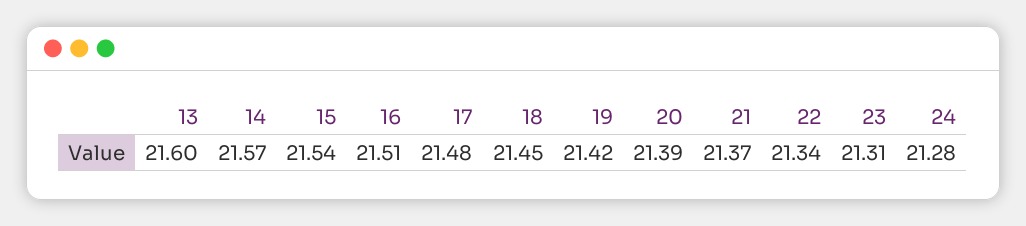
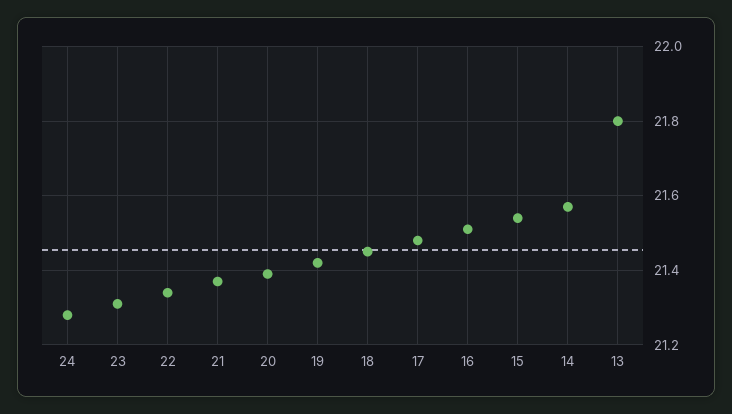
  {
-   "13": 21.6,
+   "13": 21.8,
    "14": 21.57,
    "15": 21.54,
    "16": 21.51,
    "17": 21.48,
    "18": 21.45,
    "19": 21.42,
    "20": 21.39,
    "21": 21.37,
    "22": 21.34,
    "23": 21.31,
    "24": 21.28
  }

